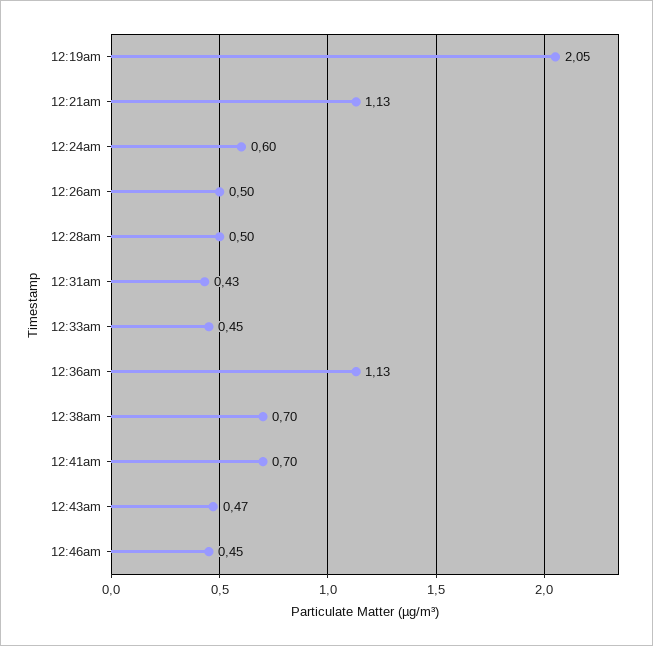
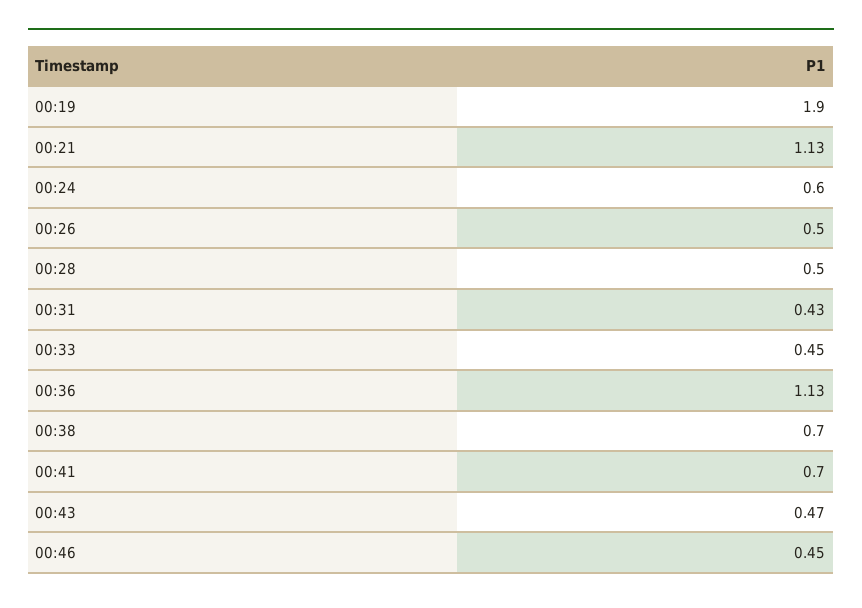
  {
-   "12:19am": 2.05,
+   "12:19am": 1.9,
    "12:21am": 1.13,
    "12:24am": 0.6,
    "12:26am": 0.5,
    "12:28am": 0.5,
    "12:31am": 0.43,
    "12:33am": 0.45,
    "12:36am": 1.13,
    "12:38am": 0.7,
    "12:41am": 0.7,
    "12:43am": 0.47,
    "12:46am": 0.45
  }

